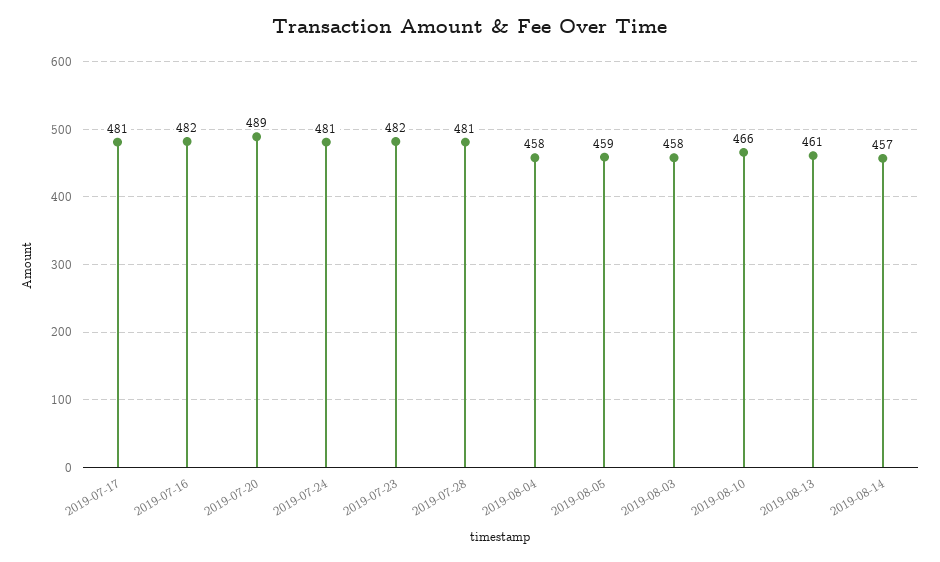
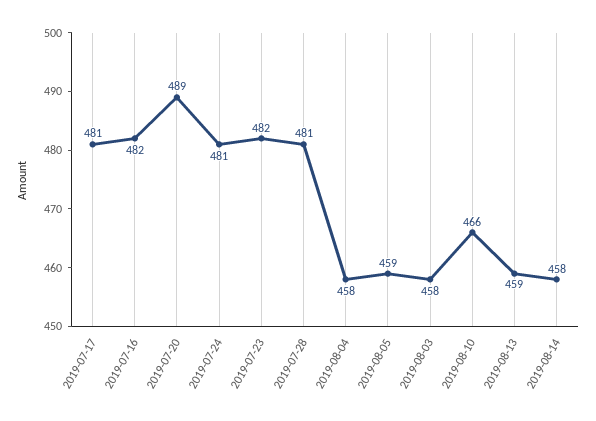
  {
    "2019-07-17": 481,
    "2019-07-16": 482,
    "2019-07-20": 489,
    "2019-07-24": 481,
    "2019-07-23": 482,
    "2019-07-28": 481,
    "2019-08-04": 458,
    "2019-08-05": 459,
    "2019-08-03": 458,
    "2019-08-10": 466,
-   "2019-08-13": 461,
+   "2019-08-13": 459,
-   "2019-08-14": 457
+   "2019-08-14": 458
  }

